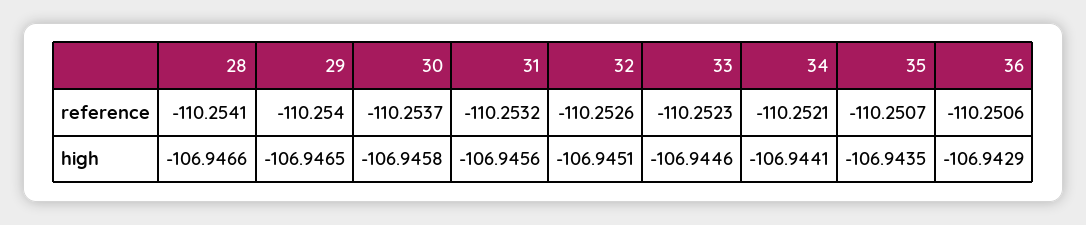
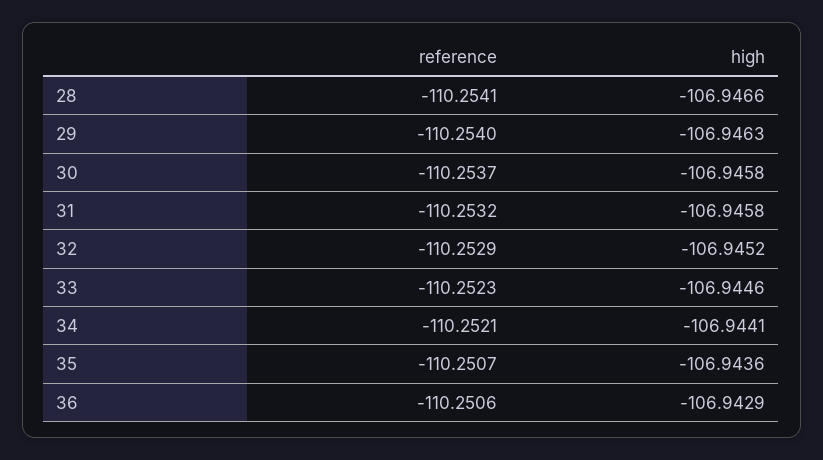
  {
    "28": {
      "reference": -110.2541,
      "high": -106.9466
    },
    "29": {
      "reference": -110.254,
-     "high": -106.9465
+     "high": -106.9463
    },
    "30": {
      "reference": -110.2537,
      "high": -106.9458
    },
    "31": {
      "reference": -110.2532,
-     "high": -106.9456
+     "high": -106.9458
    },
    "32": {
-     "reference": -110.2526,
+     "reference": -110.2529,
-     "high": -106.9451
+     "high": -106.9452
    },
    "33": {
      "reference": -110.2523,
      "high": -106.9446
    },
    "34": {
      "reference": -110.2521,
      "high": -106.9441
    },
    "35": {
      "reference": -110.2507,
-     "high": -106.9435
+     "high": -106.9436
    },
    "36": {
      "reference": -110.2506,
      "high": -106.9429
    }
  }

